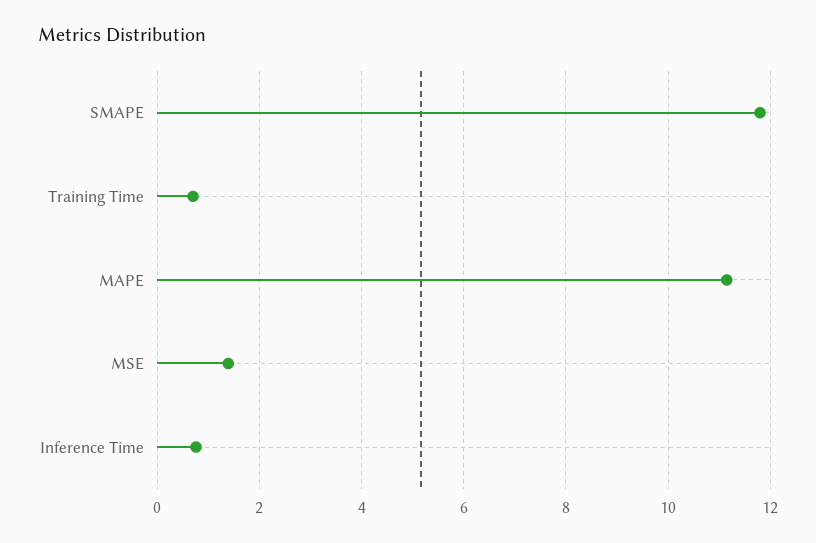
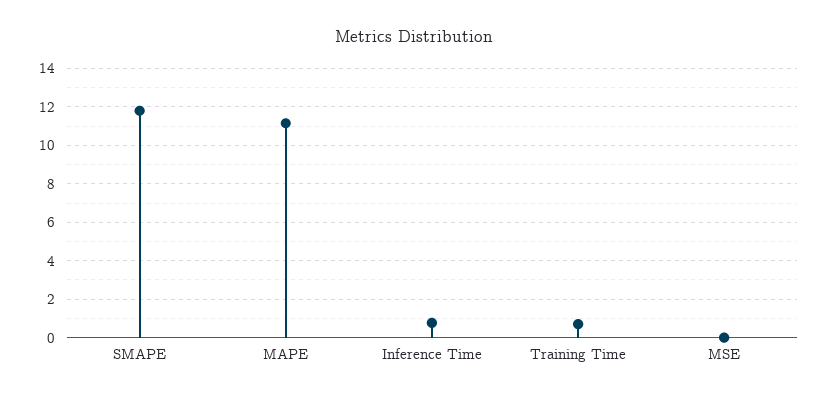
  {
    "SMAPE": 11.8,
    "Training Time": 0.8,
    "MAPE": 11.2,
-   "MSE": 1.4,
+   "MSE": 0,
    "Inference Time": 0.8
  }

